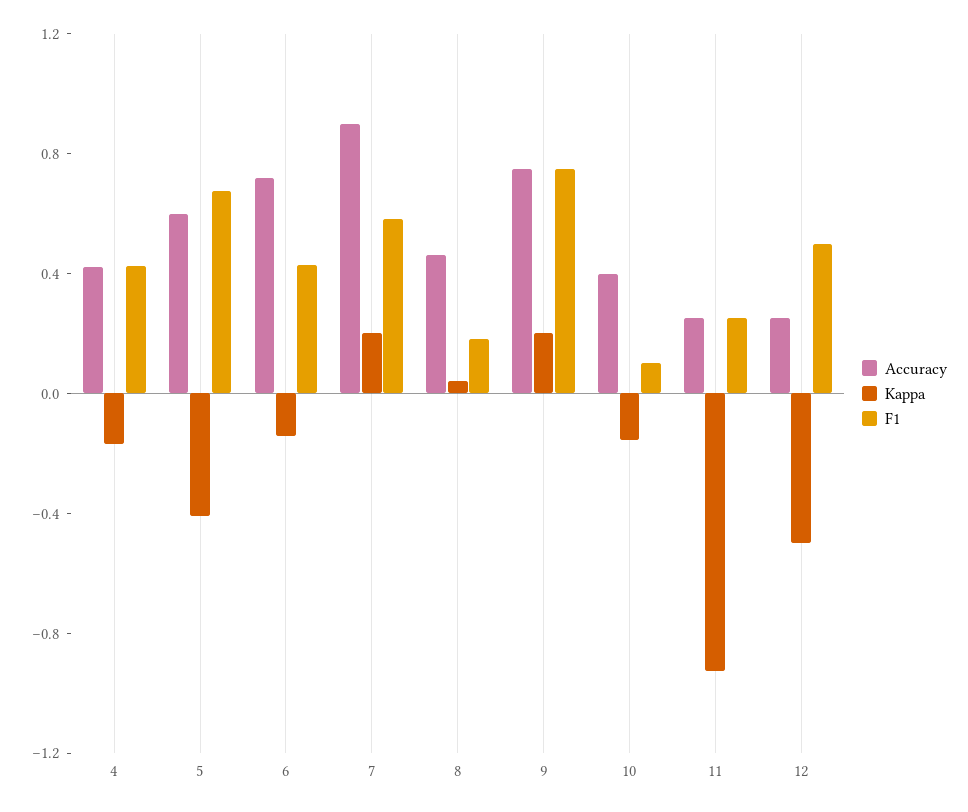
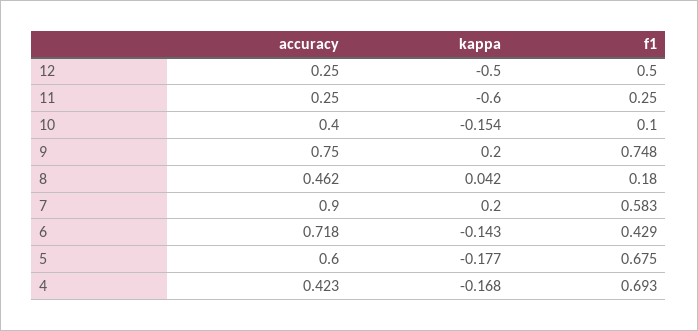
  {
    "Accuracy": {
      "4": 0.423,
      "5": 0.6,
      "6": 0.718,
      "7": 0.9,
      "8": 0.462,
      "9": 0.75,
      "10": 0.4,
      "11": 0.25,
      "12": 0.25
    },
    "Kappa": {
      "4": -0.168,
-     "5": -0.4,
+     "5": -0.177,
      "6": -0.143,
      "7": 0.2,
      "8": 0.042,
      "9": 0.2,
      "10": -0.154,
-     "11": -0.9,
+     "11": -0.6,
      "12": -0.5
    },
    "F1": {
-     "4": 0.4,
+     "4": 0.693,
      "5": 0.675,
      "6": 0.429,
      "7": 0.583,
      "8": 0.18,
      "9": 0.748,
      "10": 0.1,
      "11": 0.25,
      "12": 0.5
    }
  }

